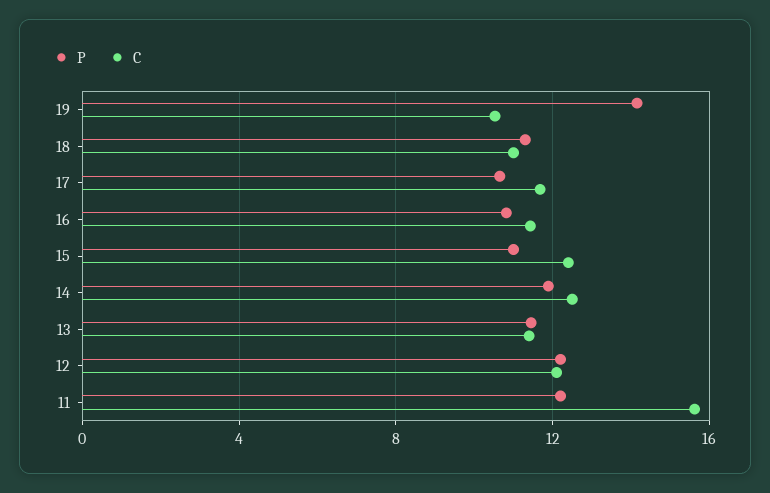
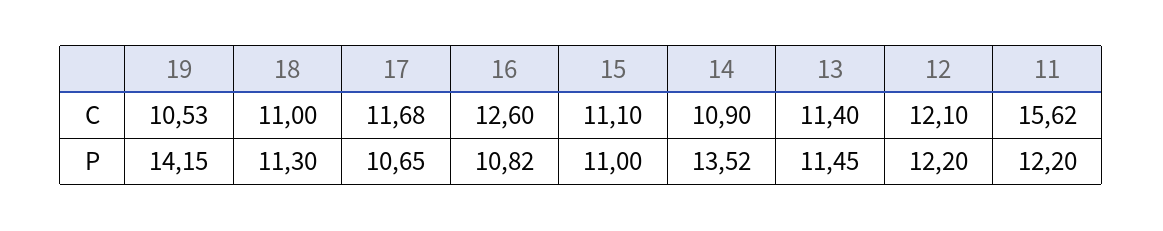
  {
    "P": {
      "19": 14.15,
      "18": 11.3,
      "17": 10.65,
      "16": 10.82,
      "15": 11,
-     "14": 12,
+     "14": 13.52,
      "13": 11.45,
      "12": 12.2,
      "11": 12.2
    },
    "C": {
      "19": 10.53,
      "18": 11,
      "17": 11.68,
-     "16": 11.5,
+     "16": 12.6,
-     "15": 12.5,
+     "15": 11.1,
-     "14": 12.5,
+     "14": 10.9,
      "13": 11.4,
      "12": 12.1,
      "11": 15.62
    }
  }

